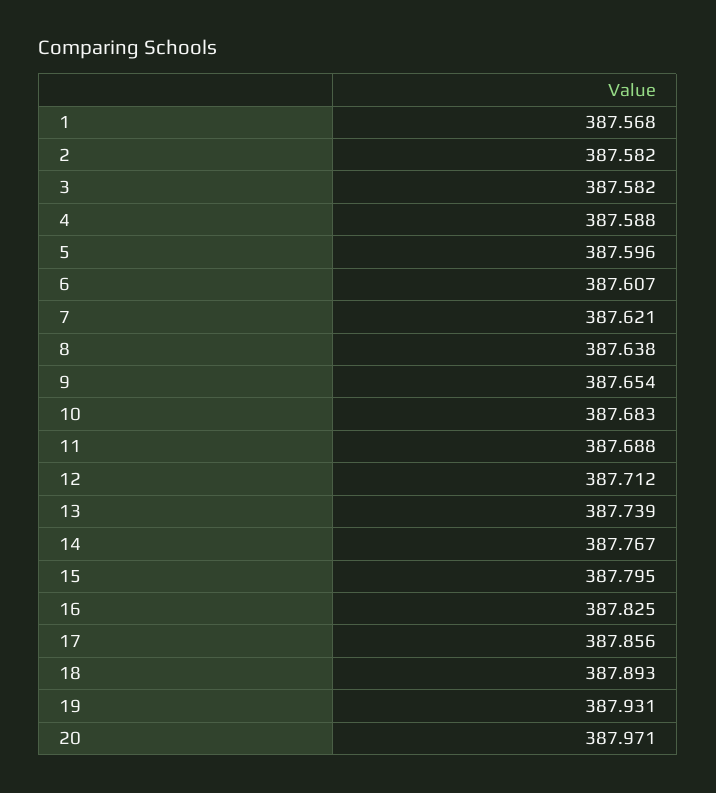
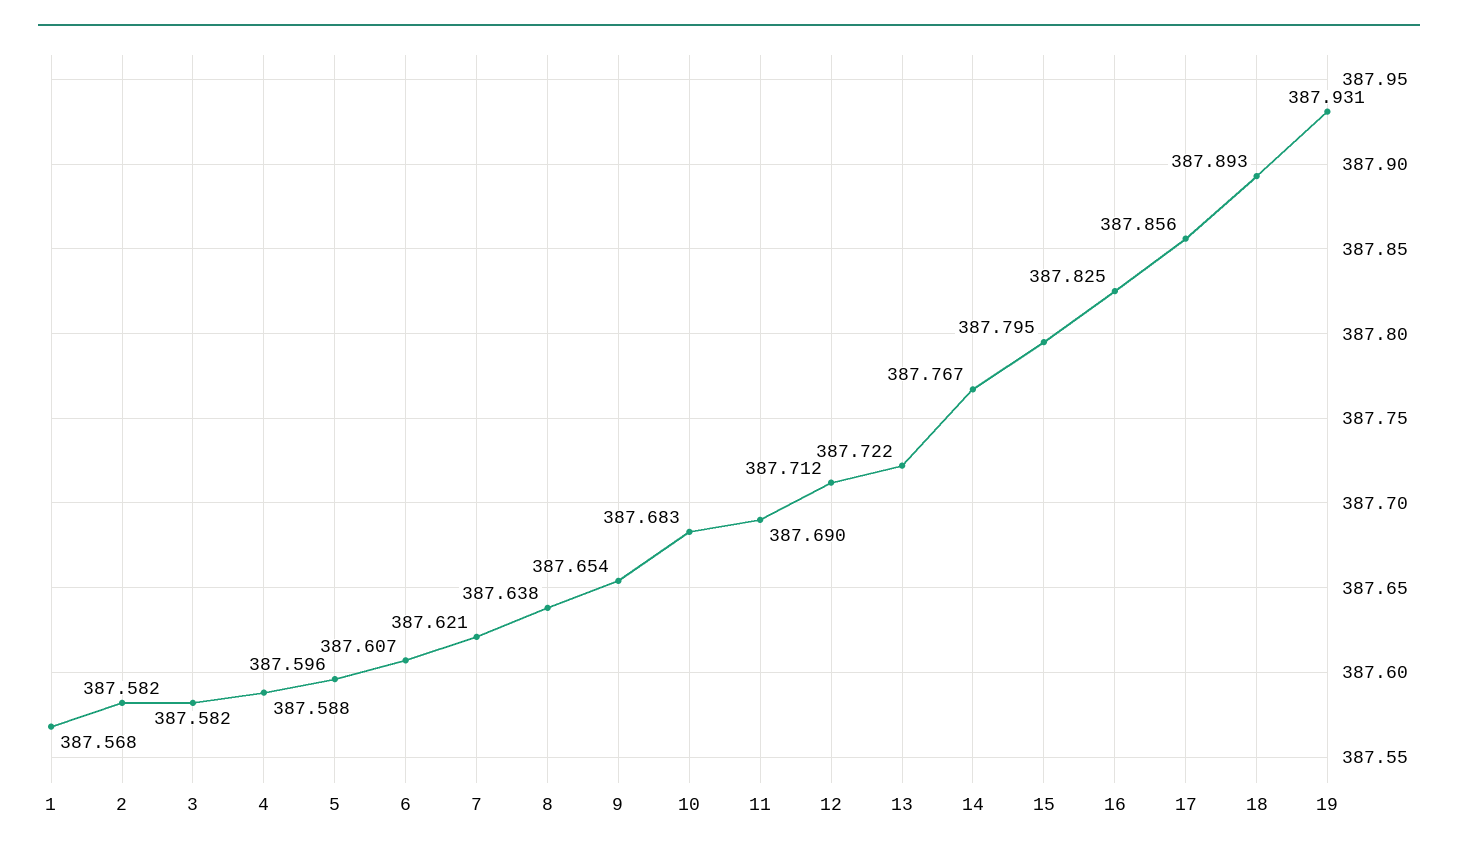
  {
    "1": 387.568,
    "2": 387.582,
    "3": 387.582,
    "4": 387.588,
    "5": 387.596,
    "6": 387.607,
    "7": 387.621,
    "8": 387.638,
    "9": 387.654,
    "10": 387.683,
-   "11": 387.688,
+   "11": 387.69,
    "12": 387.712,
-   "13": 387.739,
+   "13": 387.722,
    "14": 387.767,
    "15": 387.795,
    "16": 387.825,
    "17": 387.856,
    "18": 387.893,
-   "19": 387.931,
+   "19": 387.931
-   "20": 387.971
  }

